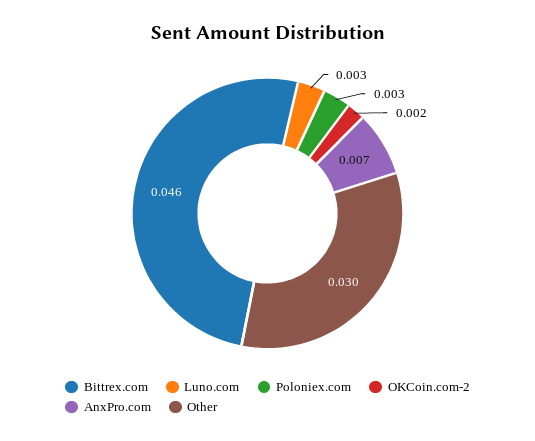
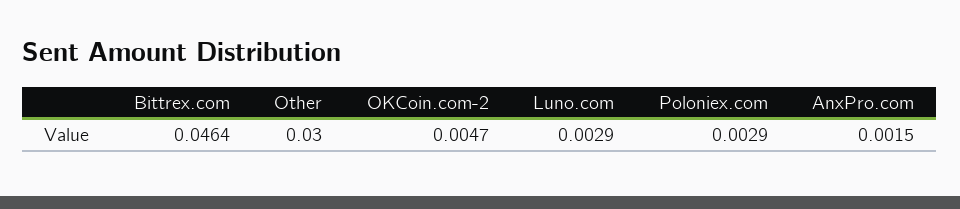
  {
    "Bittrex.com": 0.0464,
    "Luno.com": 0.0029,
    "Poloniex.com": 0.0029,
-   "OKCoin.com-2": 0.002,
+   "OKCoin.com-2": 0.0047,
-   "AnxPro.com": 0.007,
+   "AnxPro.com": 0.0015,
    "Other": 0.03
  }

